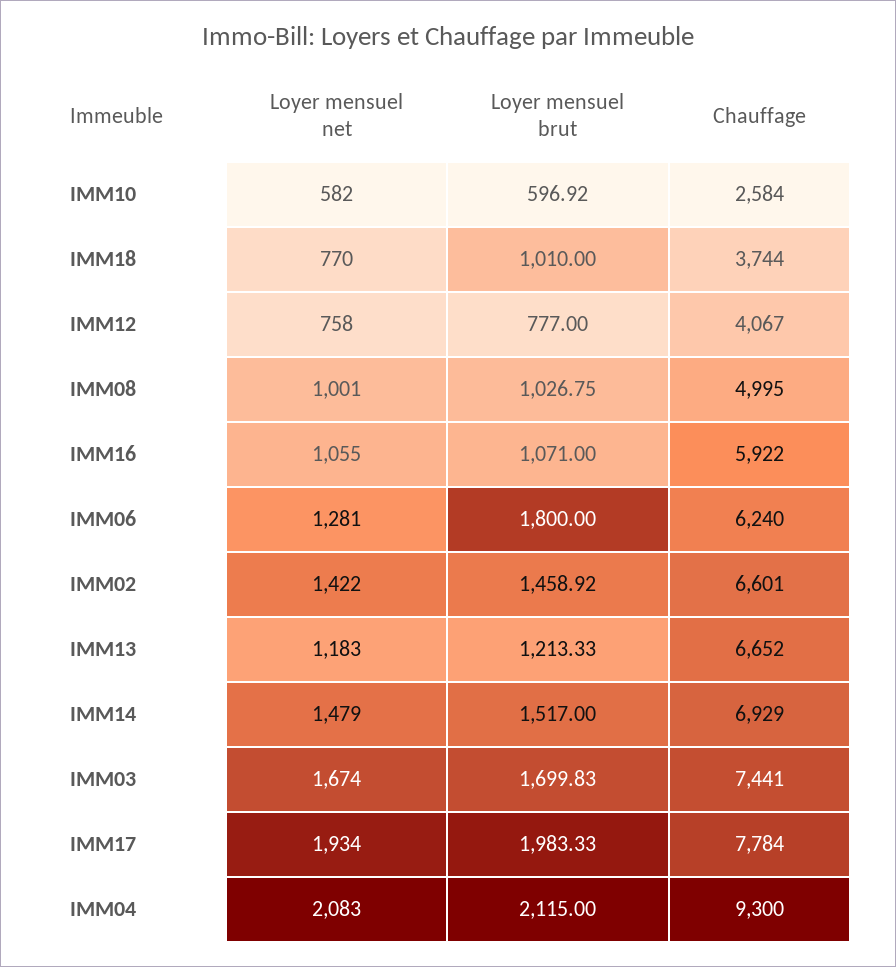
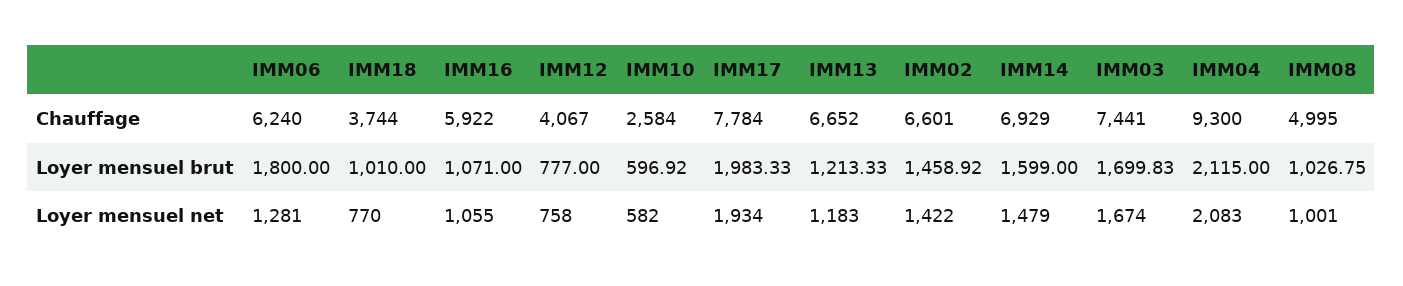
  {
    "Loyer mensuel net": {
      "IMM10": 582,
      "IMM18": 770,
      "IMM12": 758,
      "IMM08": 1001,
      "IMM16": 1055,
      "IMM06": 1281,
      "IMM02": 1422,
      "IMM13": 1183,
      "IMM14": 1479,
      "IMM03": 1674,
      "IMM17": 1934,
      "IMM04": 2083
    },
    "Loyer mensuel brut": {
      "IMM10": 596.92,
      "IMM18": 1010,
      "IMM12": 777,
      "IMM08": 1026.75,
      "IMM16": 1071,
      "IMM06": 1800,
      "IMM02": 1458.92,
      "IMM13": 1213.33,
-     "IMM14": 1517,
+     "IMM14": 1599,
      "IMM03": 1699.83,
      "IMM17": 1983.33,
      "IMM04": 2115
    },
    "Chauffage": {
      "IMM10": 2584,
      "IMM18": 3744,
      "IMM12": 4067,
      "IMM08": 4995,
      "IMM16": 5922,
      "IMM06": 6240,
      "IMM02": 6601,
      "IMM13": 6652,
      "IMM14": 6929,
      "IMM03": 7441,
      "IMM17": 7784,
      "IMM04": 9300
    }
  }

